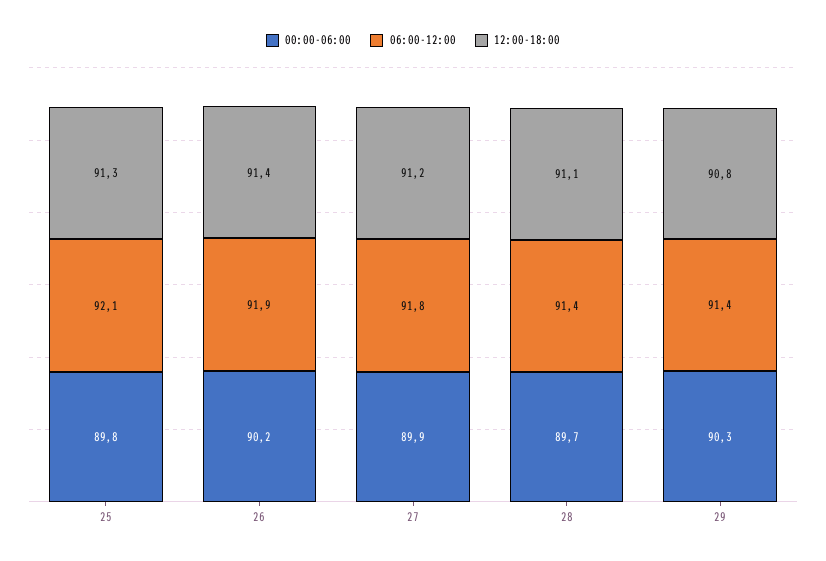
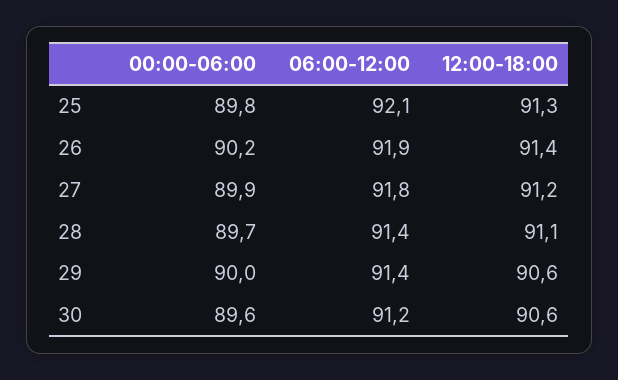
  {
    "00:00-06:00": {
      "25": 89.8,
      "26": 90.2,
      "27": 89.9,
      "28": 89.7,
-     "29": 90.3
+     "29": 90,
+     "30": 89.6
    },
    "06:00-12:00": {
      "25": 92.1,
      "26": 91.9,
      "27": 91.8,
      "28": 91.4,
-     "29": 91.4
+     "29": 91.4,
+     "30": 91.2
    },
    "12:00-18:00": {
      "25": 91.3,
      "26": 91.4,
      "27": 91.2,
      "28": 91.1,
-     "29": 90.8
+     "29": 90.6,
+     "30": 90.6
    }
  }

